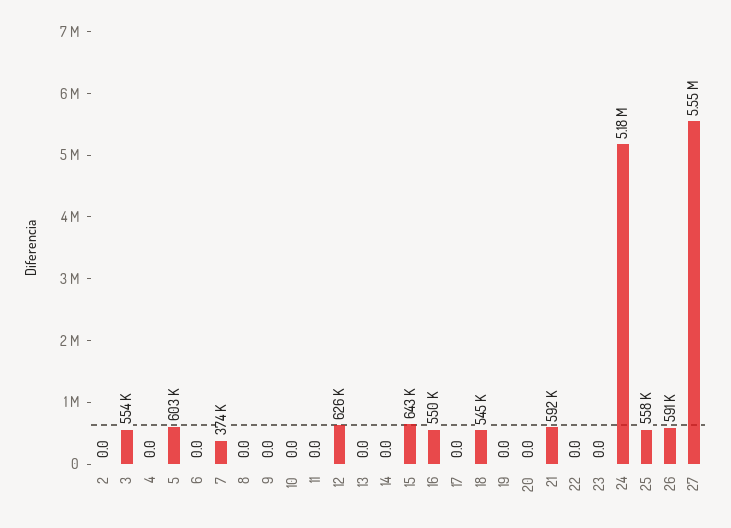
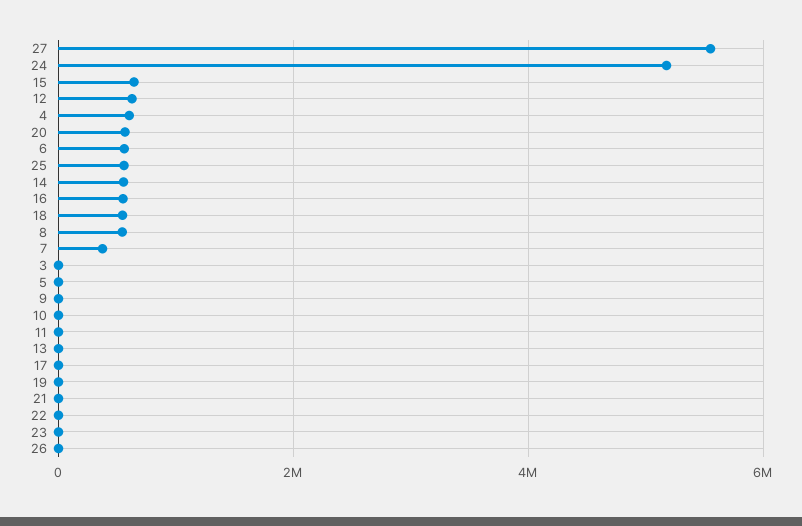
  {
-   "2": 0,
-   "3": 554000,
+   "3": 0,
-   "4": 0,
+   "4": 600000,
-   "5": 603000,
+   "5": 0,
-   "6": 0,
+   "6": 600000,
    "7": 374000,
-   "8": 0,
+   "8": 600000,
    "9": 0,
    "10": 0,
    "11": 0,
    "12": 626000,
    "13": 0,
-   "14": 0,
+   "14": 600000,
    "15": 643000,
    "16": 550000,
    "17": 0,
    "18": 545000,
    "19": 0,
-   "20": 0,
+   "20": 600000,
-   "21": 592000,
+   "21": 0,
    "22": 0,
    "23": 0,
    "24": 5180000,
    "25": 558000,
-   "26": 591000,
+   "26": 0,
    "27": 5550000
  }

